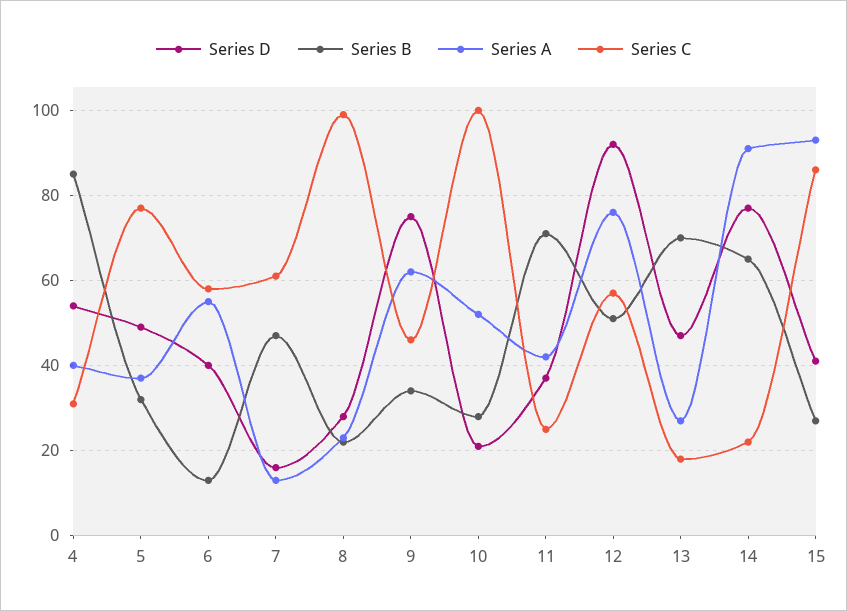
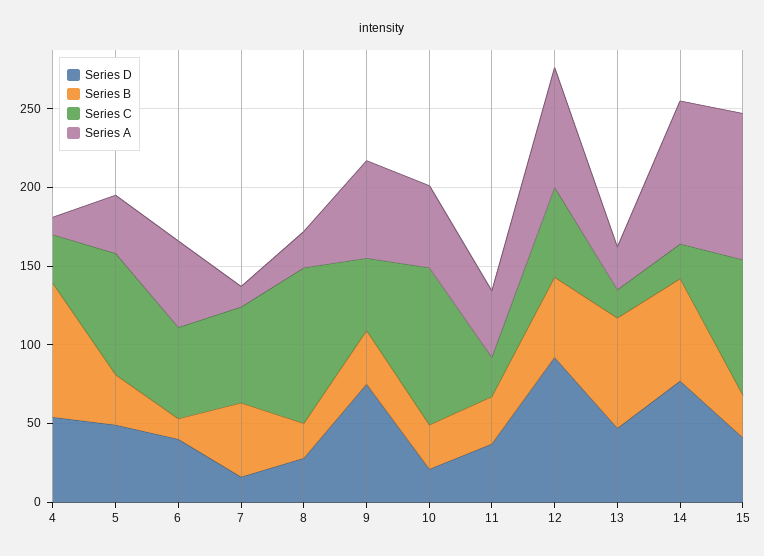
  {
    "Series D": {
      "4": 55,
      "5": 50,
      "6": 40,
      "7": 15,
      "8": 30,
      "9": 75,
      "10": 20,
      "11": 35,
      "12": 90,
      "13": 45,
      "14": 75,
      "15": 40
    },
    "Series B": {
      "4": 85,
      "5": 30,
      "6": 15,
      "7": 45,
      "8": 20,
      "9": 35,
      "10": 30,
-     "11": 70,
+     "11": 30,
      "12": 50,
      "13": 70,
      "14": 65,
      "15": 25
    },
    "Series A": {
-     "4": 40,
+     "4": 10,
      "5": 35,
      "6": 55,
      "7": 15,
      "8": 25,
      "9": 60,
      "10": 50,
      "11": 40,
      "12": 75,
      "13": 25,
      "14": 90,
      "15": 95
    },
    "Series C": {
      "4": 30,
      "5": 75,
      "6": 60,
      "7": 60,
      "8": 100,
      "9": 45,
      "10": 100,
      "11": 25,
      "12": 55,
      "13": 20,
      "14": 20,
      "15": 85
    }
  }

